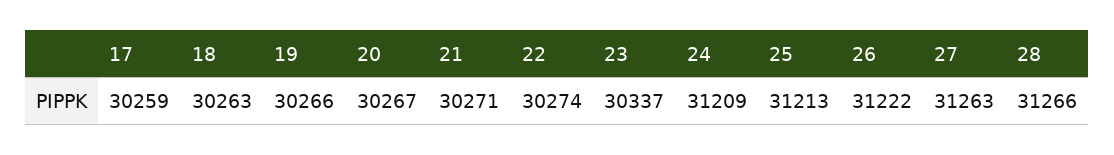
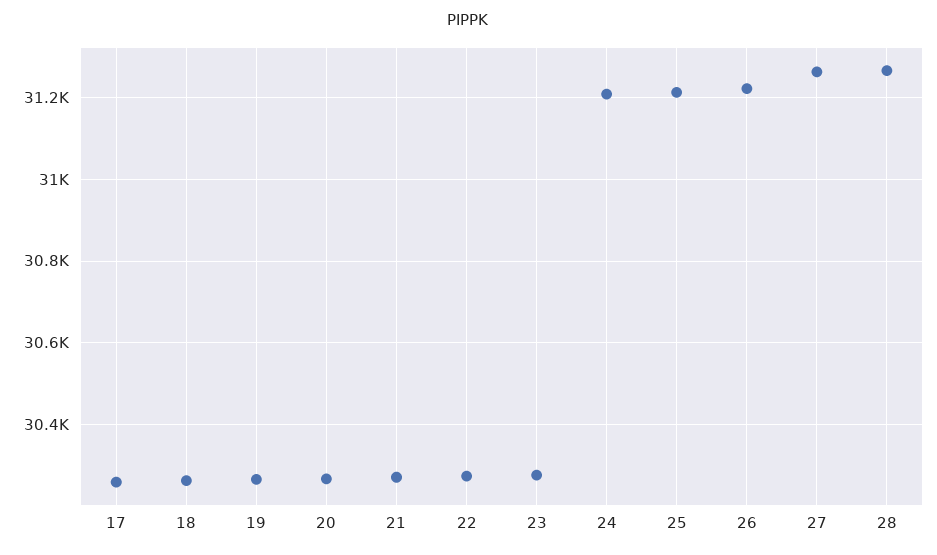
  {
    "17": 30259,
    "18": 30263,
    "19": 30266,
    "20": 30267,
    "21": 30271,
    "22": 30274,
-   "23": 30337,
+   "23": 30280,
    "24": 31209,
    "25": 31213,
    "26": 31222,
    "27": 31263,
    "28": 31266
  }

